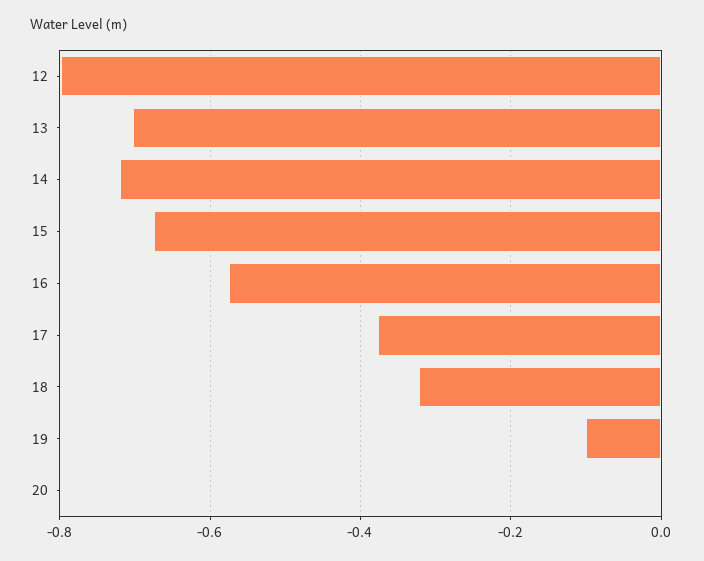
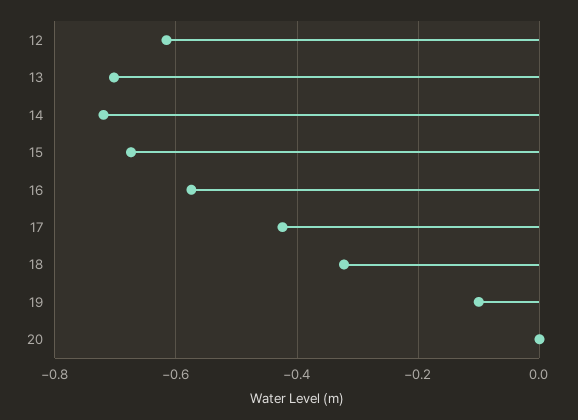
  {
-   "12": -0.8,
+   "12": -0.62,
    "13": -0.7,
    "14": -0.72,
    "15": -0.68,
    "16": -0.58,
-   "17": -0.38,
+   "17": -0.42,
    "18": -0.32,
    "19": -0.1,
    "20": 0
  }

